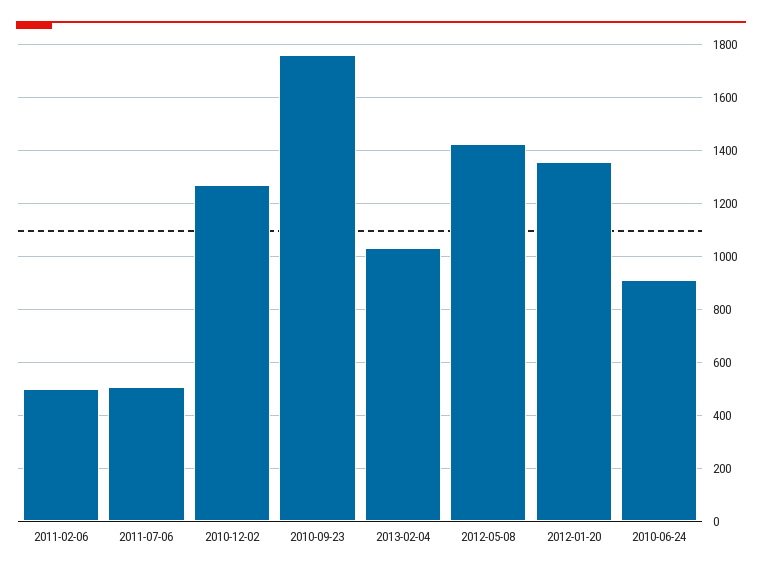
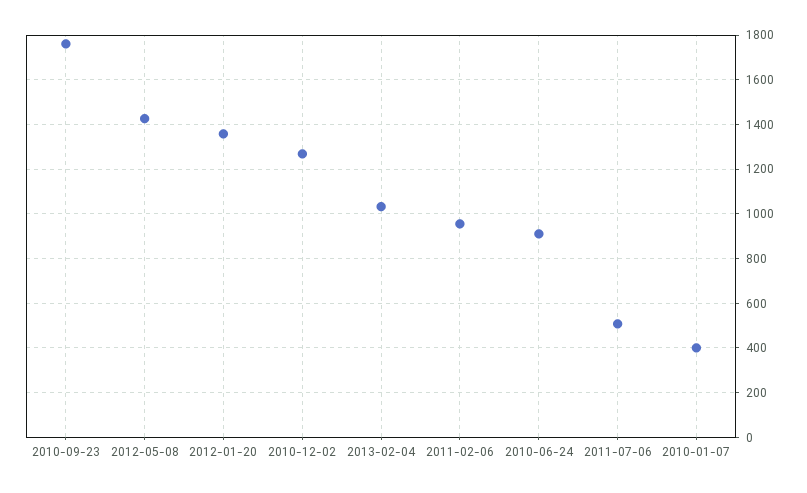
  {
-   "2011-02-06": 500,
+   "2011-02-06": 950,
    "2011-07-06": 500,
    "2010-12-02": 1275,
    "2010-09-23": 1750,
    "2013-02-04": 1025,
    "2012-05-08": 1425,
    "2012-01-20": 1350,
-   "2010-06-24": 900
+   "2010-06-24": 900,
+   "2010-01-07": 400
  }

